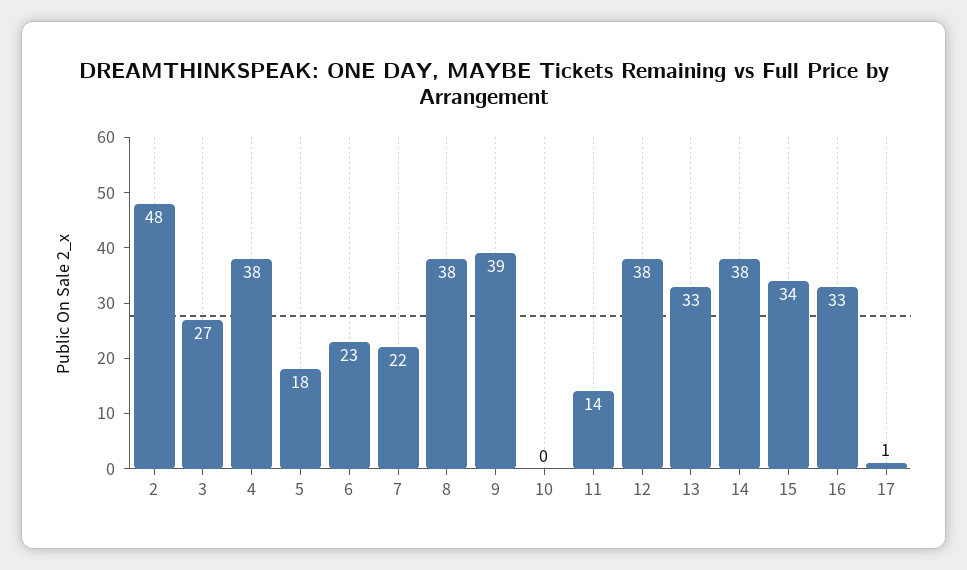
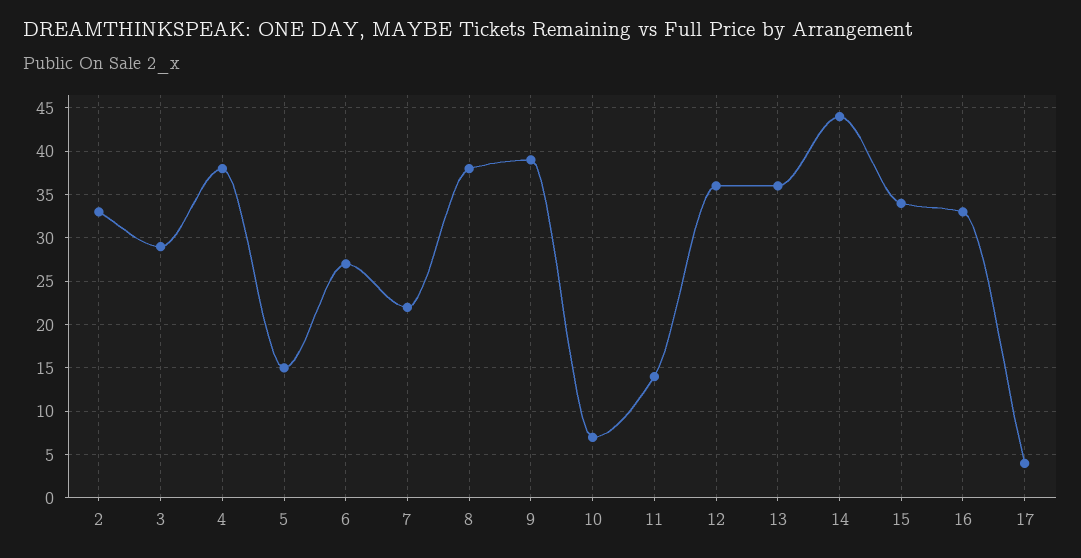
  {
-   "2": 48,
+   "2": 33,
-   "3": 27,
+   "3": 29,
    "4": 38,
-   "5": 18,
+   "5": 15,
-   "6": 23,
+   "6": 27,
    "7": 22,
    "8": 38,
    "9": 39,
-   "10": 0,
+   "10": 7,
    "11": 14,
-   "12": 38,
+   "12": 36,
-   "13": 33,
+   "13": 36,
-   "14": 38,
+   "14": 44,
    "15": 34,
    "16": 33,
-   "17": 1
+   "17": 4
  }

